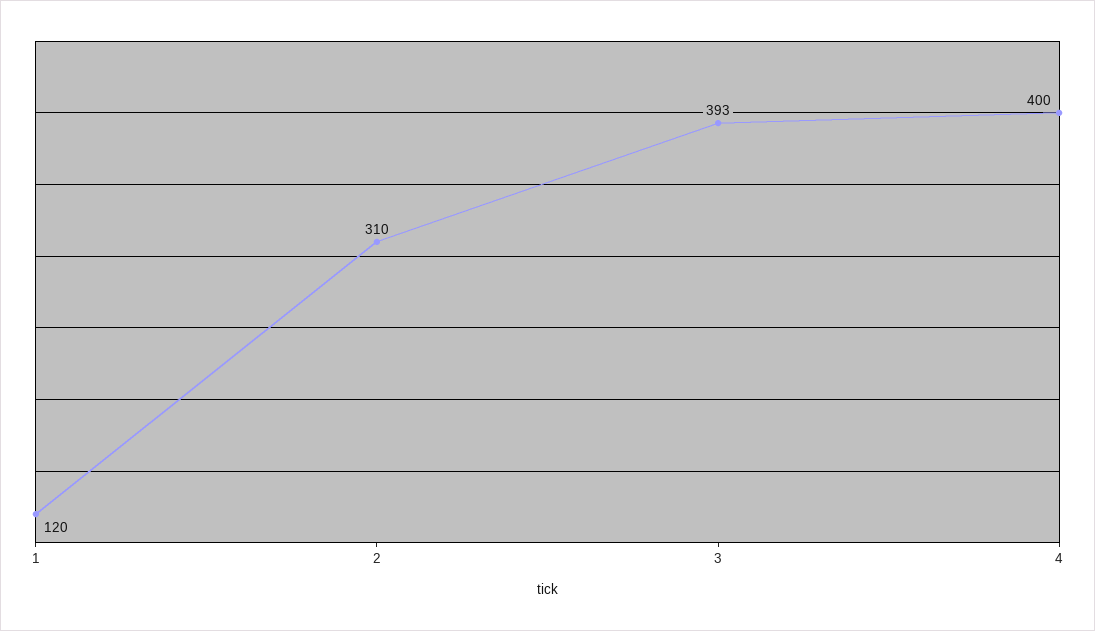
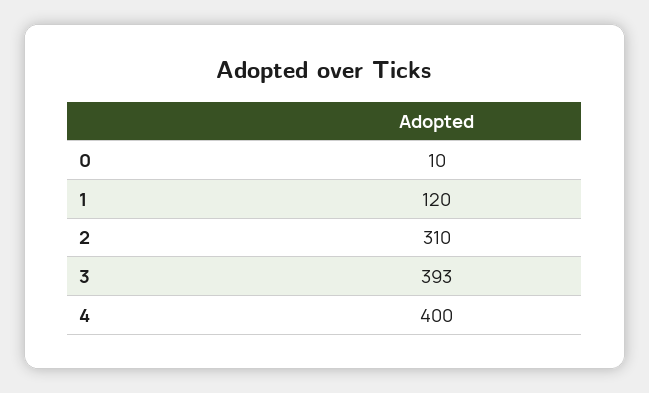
  {
    "1": 120,
    "2": 310,
    "3": 393,
-   "4": 400
+   "4": 400,
+   "0": 10
  }

